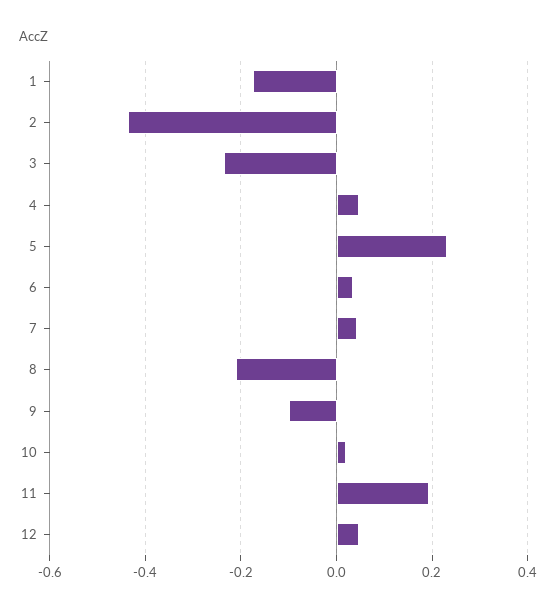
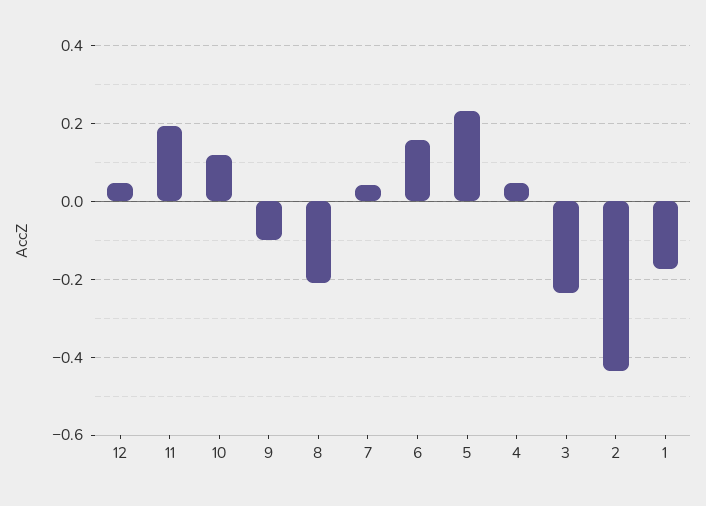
  {
    "1": -0.18,
    "2": -0.44,
    "3": -0.24,
    "4": 0.04,
    "5": 0.24,
-   "6": 0.04,
+   "6": 0.16,
    "7": 0.04,
    "8": -0.22,
    "9": -0.1,
-   "10": 0.02,
+   "10": 0.12,
    "11": 0.2,
    "12": 0.04
  }

